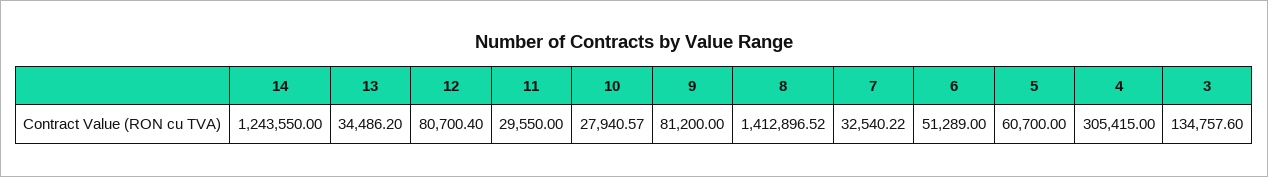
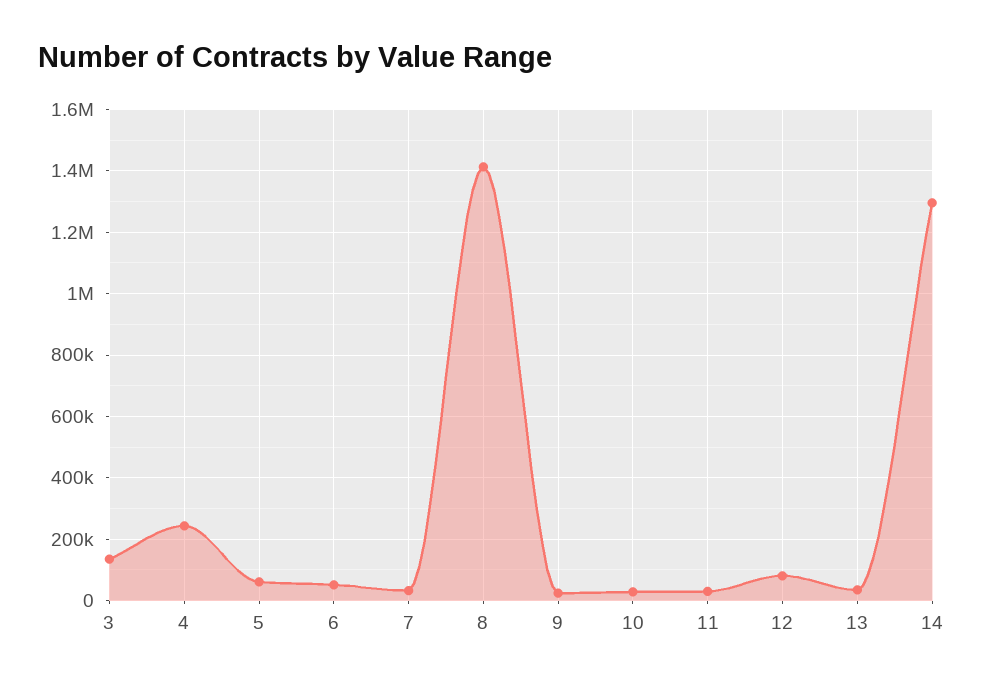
  {
-   "14": 1243550,
+   "14": 1300000,
    "13": 34486.2,
    "12": 80700.4,
    "11": 29550,
    "10": 27940.57,
-   "9": 81200,
+   "9": 20000,
    "8": 1412896.52,
    "7": 32540.22,
    "6": 51289,
    "5": 60700,
-   "4": 305415,
+   "4": 240000,
    "3": 134757.6
  }

